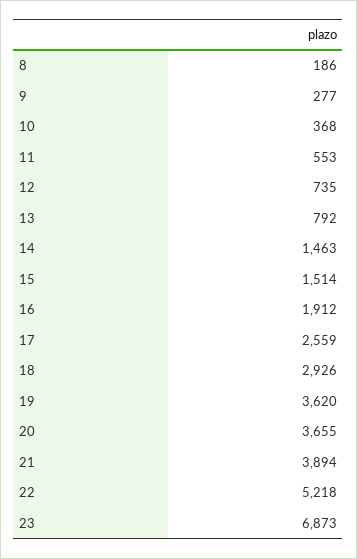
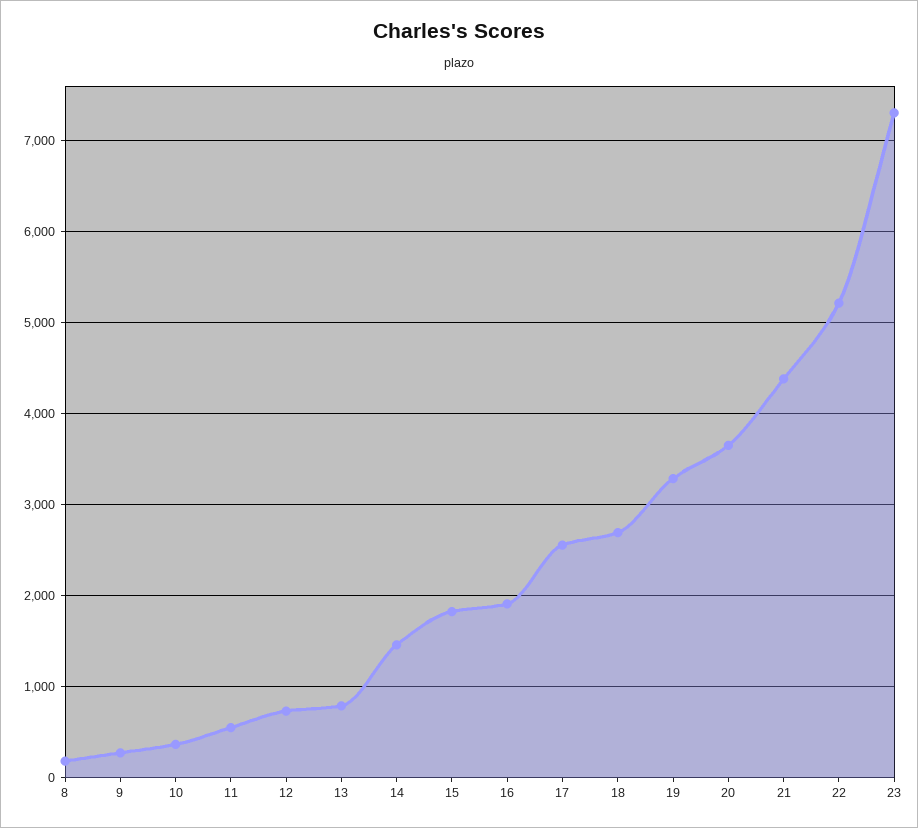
  {
    "8": 186,
    "9": 277,
    "10": 368,
    "11": 553,
    "12": 735,
    "13": 792,
    "14": 1463,
-   "15": 1514,
+   "15": 1800,
    "16": 1912,
    "17": 2559,
-   "18": 2926,
+   "18": 2700,
-   "19": 3620,
+   "19": 3300,
    "20": 3655,
-   "21": 3894,
+   "21": 4400,
    "22": 5218,
-   "23": 6873
+   "23": 7300
  }

